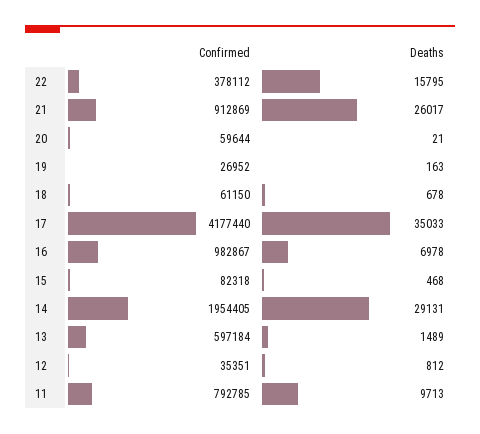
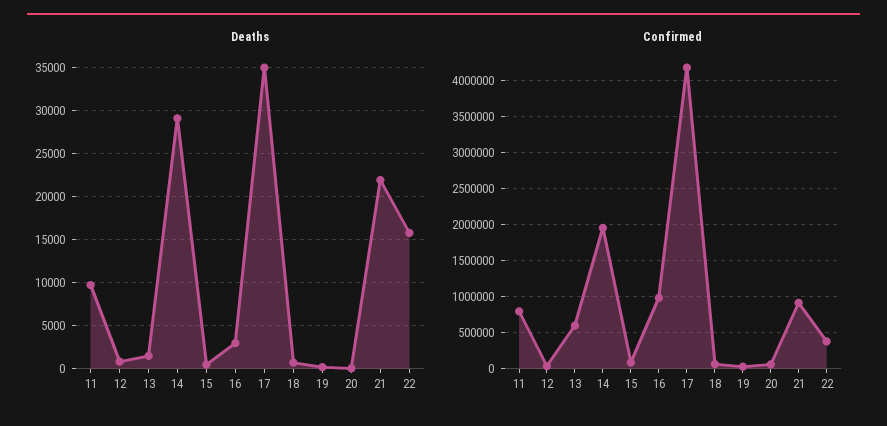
  {
    "Confirmed": {
      "22": 378112,
      "21": 912869,
      "20": 59644,
      "19": 26952,
      "18": 61150,
      "17": 4177440,
      "16": 982867,
      "15": 82318,
      "14": 1954405,
      "13": 597184,
      "12": 35351,
      "11": 792785
    },
    "Deaths": {
      "22": 15795,
-     "21": 26017,
+     "21": 22000,
      "20": 21,
      "19": 163,
      "18": 678,
      "17": 35033,
-     "16": 6978,
+     "16": 3000,
      "15": 468,
      "14": 29131,
      "13": 1489,
      "12": 812,
      "11": 9713
    }
  }

